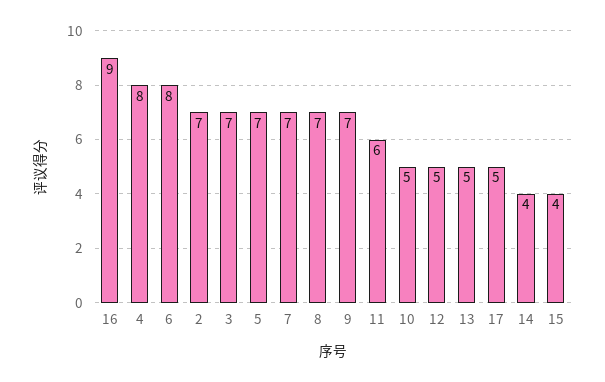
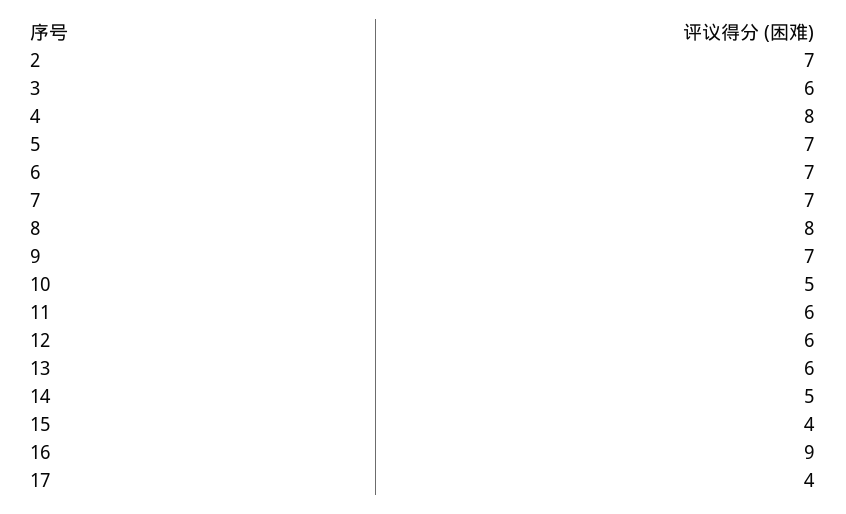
  {
    "16": 9,
    "4": 8,
-   "6": 8,
+   "6": 7,
    "2": 7,
-   "3": 7,
+   "3": 6,
    "5": 7,
    "7": 7,
-   "8": 7,
+   "8": 8,
    "9": 7,
    "11": 6,
    "10": 5,
-   "12": 5,
+   "12": 6,
-   "13": 5,
+   "13": 6,
-   "17": 5,
+   "17": 4,
-   "14": 4,
+   "14": 5,
    "15": 4
  }

